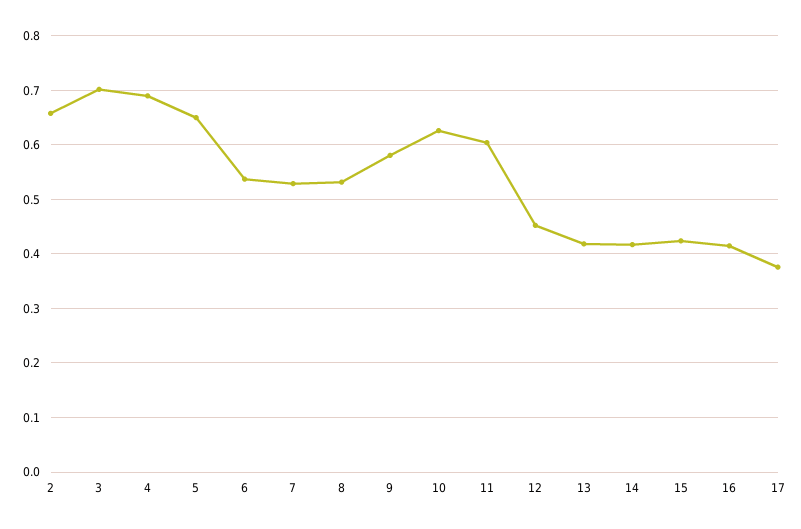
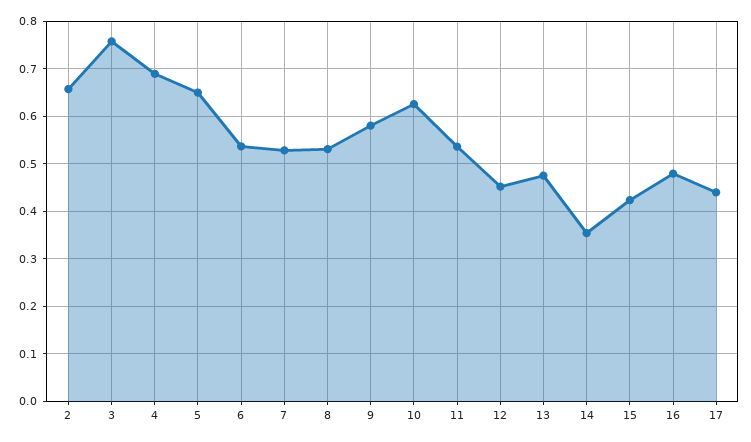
  {
    "2": 0.66,
-   "3": 0.7,
+   "3": 0.76,
    "4": 0.68,
    "5": 0.64,
    "6": 0.54,
    "7": 0.52,
    "8": 0.54,
    "9": 0.58,
    "10": 0.62,
-   "11": 0.6,
+   "11": 0.54,
    "12": 0.46,
-   "13": 0.42,
+   "13": 0.48,
-   "14": 0.42,
+   "14": 0.36,
    "15": 0.42,
-   "16": 0.42,
+   "16": 0.48,
-   "17": 0.38
+   "17": 0.44
  }

